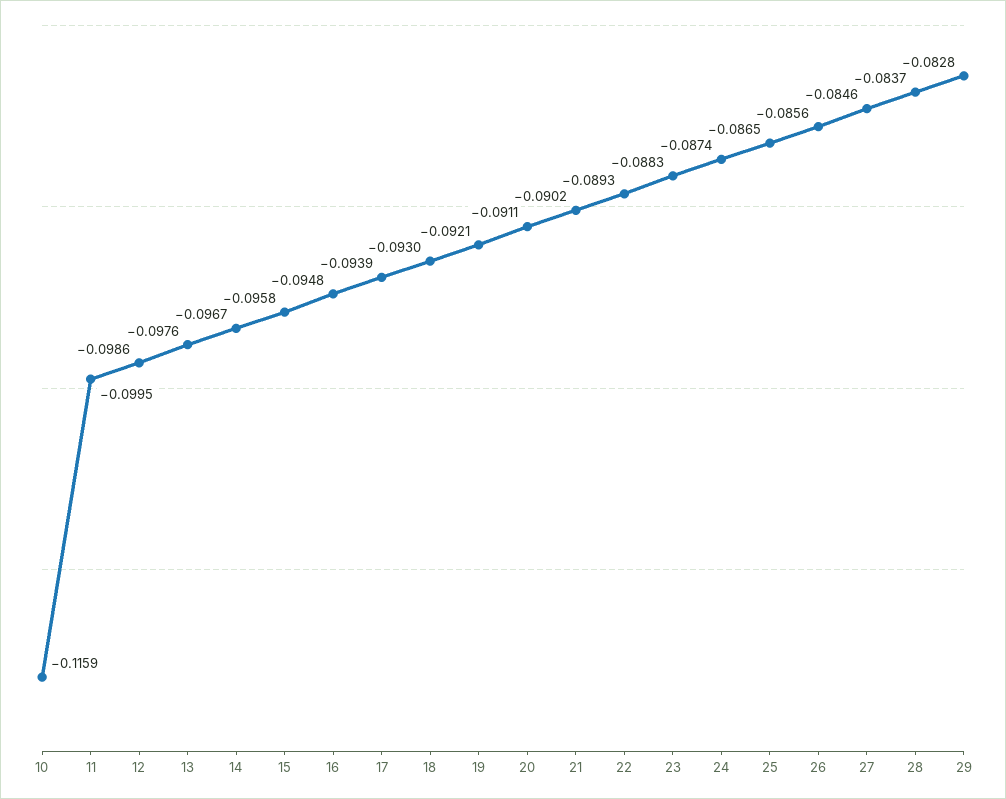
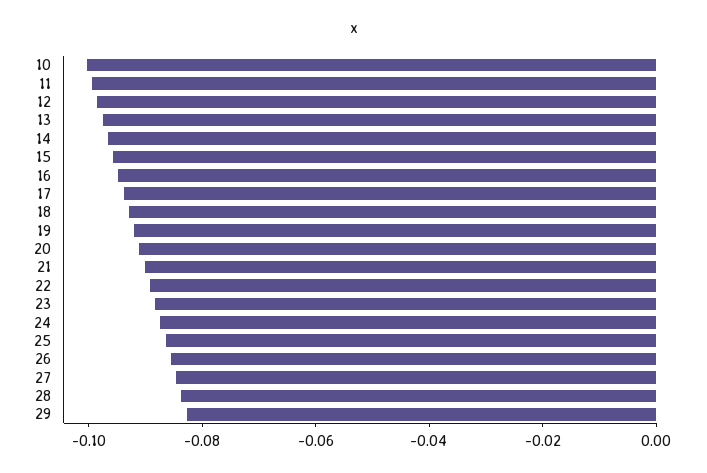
  {
-   "10": -0.1159,
+   "10": -0.1,
    "11": -0.0995,
    "12": -0.0986,
    "13": -0.0976,
    "14": -0.0967,
    "15": -0.0958,
    "16": -0.0948,
    "17": -0.0939,
    "18": -0.093,
    "19": -0.0921,
    "20": -0.0911,
    "21": -0.0902,
    "22": -0.0893,
    "23": -0.0883,
    "24": -0.0874,
    "25": -0.0865,
    "26": -0.0856,
    "27": -0.0846,
    "28": -0.0837,
    "29": -0.0828
  }

